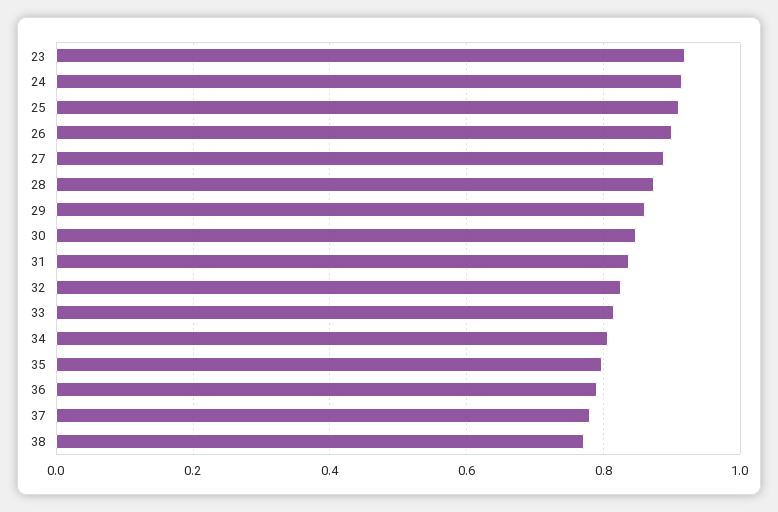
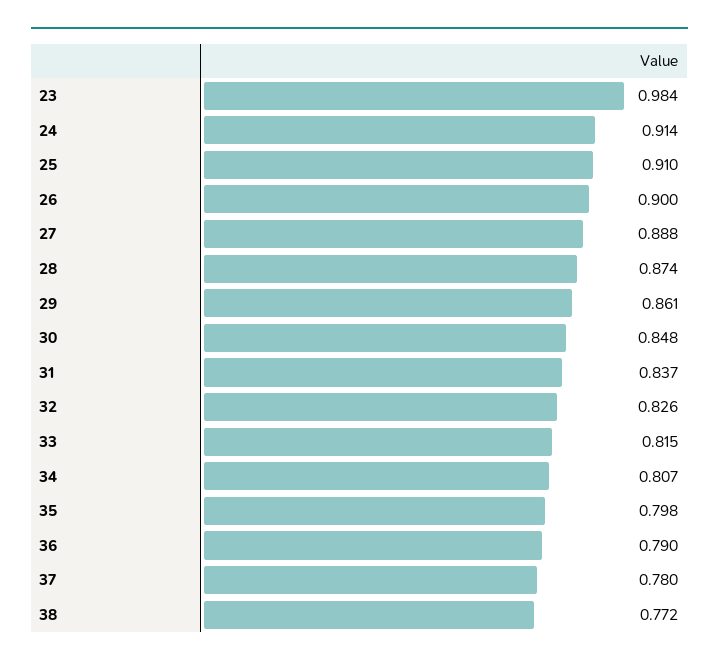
  {
-   "23": 0.92,
+   "23": 0.984,
    "24": 0.914,
    "25": 0.91,
    "26": 0.9,
    "27": 0.888,
    "28": 0.874,
    "29": 0.861,
    "30": 0.848,
    "31": 0.837,
    "32": 0.826,
    "33": 0.815,
    "34": 0.807,
    "35": 0.798,
    "36": 0.79,
    "37": 0.78,
    "38": 0.772
  }

